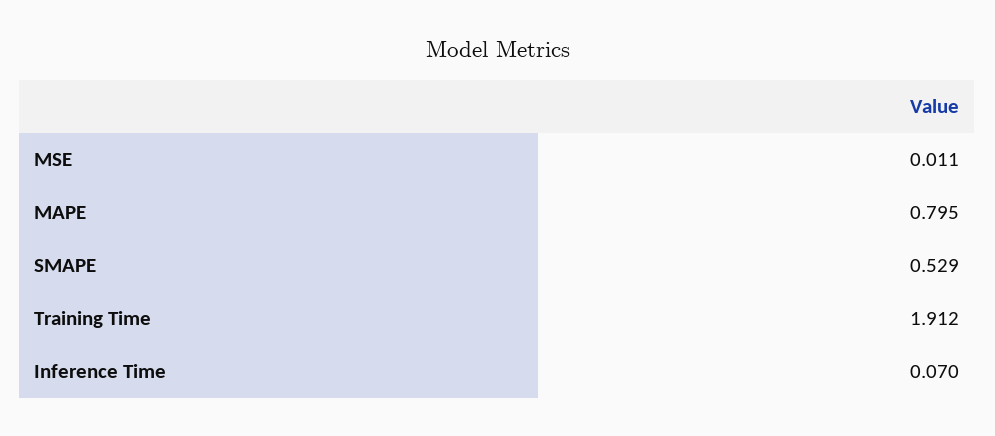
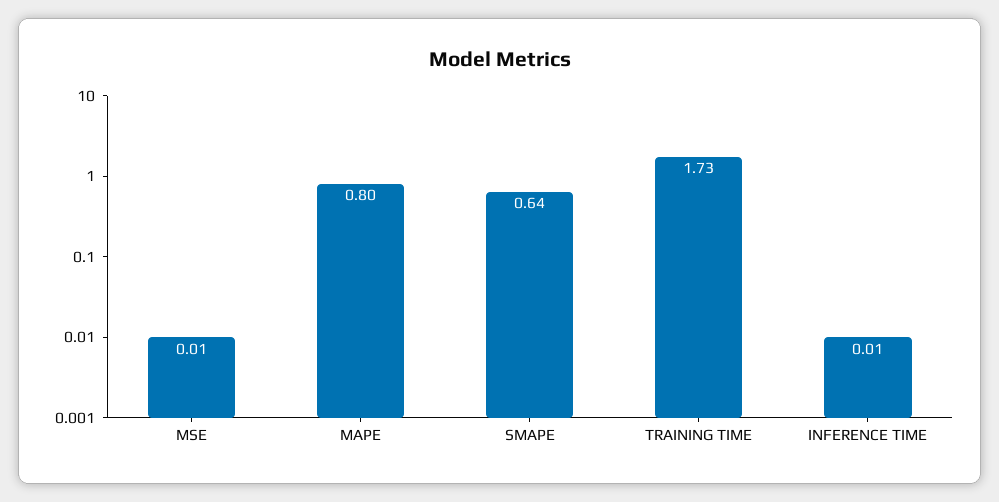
  {
    "MSE": 0.011,
    "MAPE": 0.795,
-   "SMAPE": 0.529,
+   "SMAPE": 0.64,
-   "Training Time": 1.912,
+   "Training Time": 1.73,
-   "Inference Time": 0.07
+   "Inference Time": 0.01
  }

